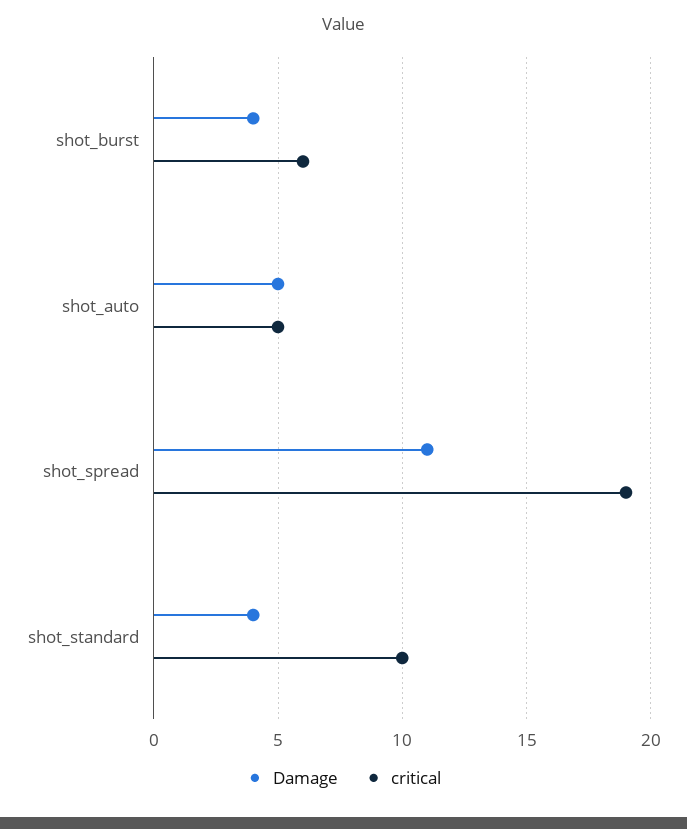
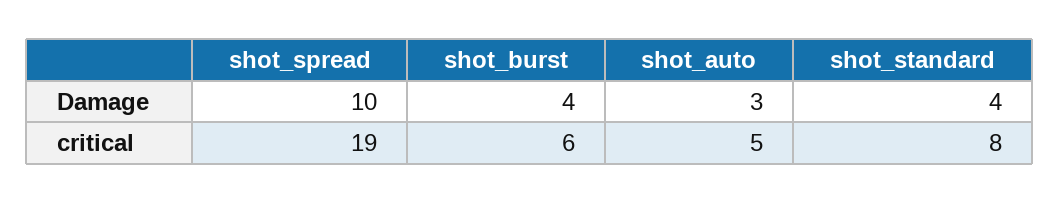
  {
    "Damage": {
      "shot_burst": 4,
-     "shot_auto": 5,
+     "shot_auto": 3,
-     "shot_spread": 11,
+     "shot_spread": 10,
      "shot_standard": 4
    },
    "critical": {
      "shot_burst": 6,
      "shot_auto": 5,
      "shot_spread": 19,
-     "shot_standard": 10
+     "shot_standard": 8
    }
  }

